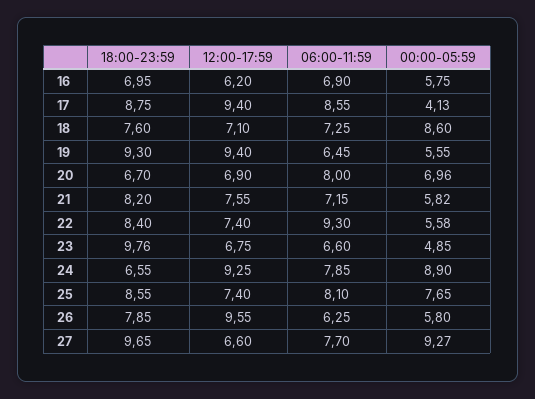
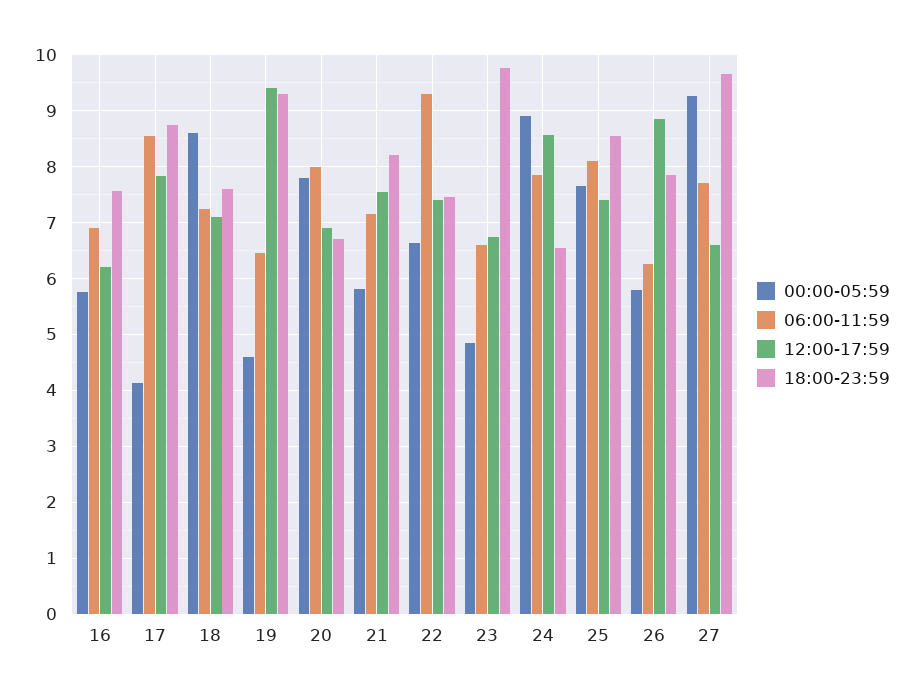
  {
    "18:00-23:59": {
-     "16": 6.95,
+     "16": 7.6,
      "17": 8.75,
      "18": 7.6,
      "19": 9.3,
      "20": 6.7,
      "21": 8.2,
-     "22": 8.4,
+     "22": 7.4,
      "23": 9.76,
      "24": 6.55,
      "25": 8.55,
      "26": 7.85,
      "27": 9.65
    },
    "12:00-17:59": {
      "16": 6.2,
-     "17": 9.4,
+     "17": 7.8,
      "18": 7.1,
      "19": 9.4,
      "20": 6.9,
      "21": 7.55,
      "22": 7.4,
      "23": 6.75,
-     "24": 9.25,
+     "24": 8.6,
      "25": 7.4,
-     "26": 9.55,
+     "26": 8.8,
      "27": 6.6
    },
    "06:00-11:59": {
      "16": 6.9,
      "17": 8.55,
      "18": 7.25,
      "19": 6.45,
      "20": 8,
      "21": 7.15,
      "22": 9.3,
      "23": 6.6,
      "24": 7.85,
      "25": 8.1,
      "26": 6.25,
      "27": 7.7
    },
    "00:00-05:59": {
      "16": 5.75,
      "17": 4.13,
      "18": 8.6,
-     "19": 5.55,
+     "19": 4.6,
-     "20": 6.96,
+     "20": 7.8,
      "21": 5.82,
-     "22": 5.58,
+     "22": 6.6,
      "23": 4.85,
      "24": 8.9,
      "25": 7.65,
      "26": 5.8,
      "27": 9.27
    }
  }

